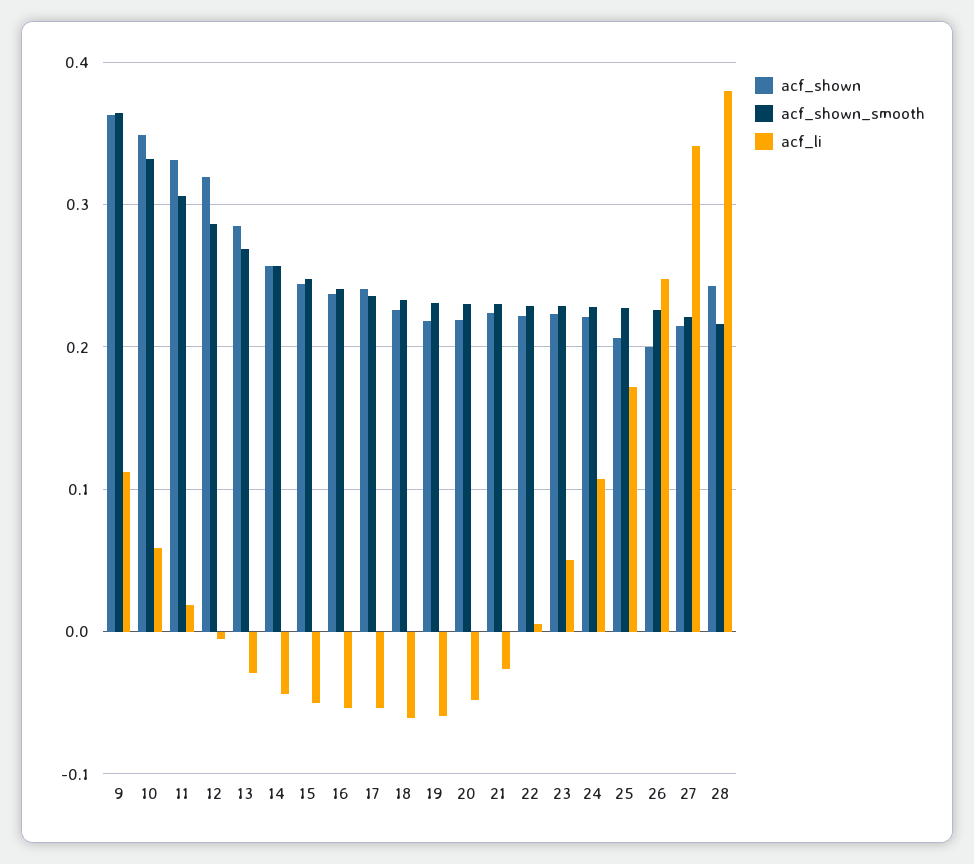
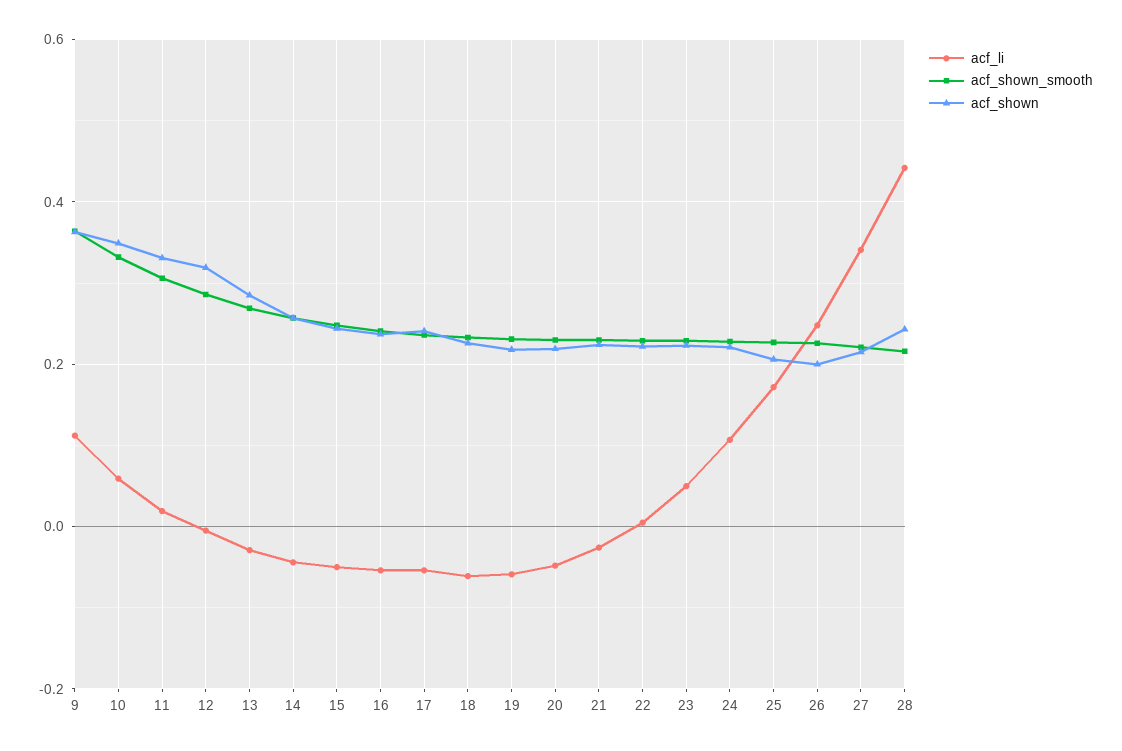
  {
    "acf_shown": {
      "9": 0.36,
      "10": 0.35,
      "11": 0.33,
      "12": 0.32,
      "13": 0.29,
      "14": 0.26,
      "15": 0.24,
      "16": 0.24,
      "17": 0.24,
      "18": 0.23,
      "19": 0.22,
      "20": 0.22,
      "21": 0.22,
      "22": 0.22,
      "23": 0.22,
      "24": 0.22,
      "25": 0.21,
      "26": 0.2,
      "27": 0.22,
      "28": 0.24
    },
    "acf_shown_smooth": {
      "9": 0.36,
      "10": 0.33,
      "11": 0.31,
      "12": 0.29,
      "13": 0.27,
      "14": 0.26,
      "15": 0.25,
      "16": 0.24,
      "17": 0.24,
      "18": 0.23,
      "19": 0.23,
      "20": 0.23,
      "21": 0.23,
      "22": 0.23,
      "23": 0.23,
      "24": 0.23,
      "25": 0.23,
      "26": 0.23,
      "27": 0.22,
      "28": 0.22
    },
    "acf_li": {
      "9": 0.11,
      "10": 0.06,
      "11": 0.02,
      "12": -0.01,
      "13": -0.03,
      "14": -0.04,
      "15": -0.05,
      "16": -0.05,
      "17": -0.05,
      "18": -0.06,
      "19": -0.06,
      "20": -0.05,
      "21": -0.03,
      "22": 0.01,
      "23": 0.05,
      "24": 0.11,
      "25": 0.17,
      "26": 0.25,
      "27": 0.34,
-     "28": 0.38
+     "28": 0.44
    }
  }

